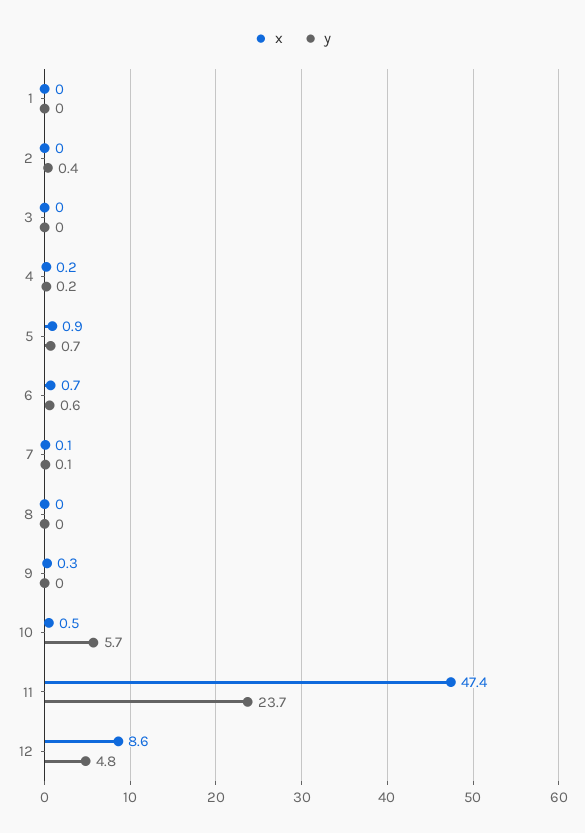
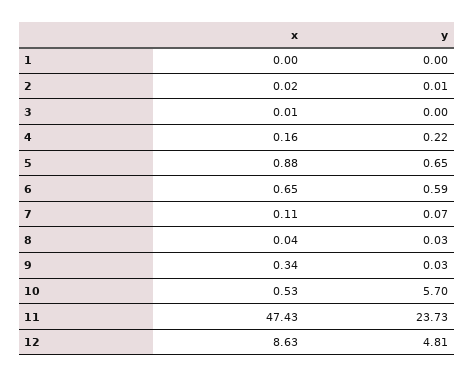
  {
    "x": {
      "1": 0,
      "2": 0.02,
      "3": 0.01,
      "4": 0.16,
      "5": 0.88,
      "6": 0.65,
      "7": 0.11,
      "8": 0.04,
      "9": 0.34,
      "10": 0.53,
      "11": 47.43,
      "12": 8.63
    },
    "y": {
      "1": 0,
-     "2": 0.4,
+     "2": 0.01,
      "3": 0,
      "4": 0.22,
      "5": 0.65,
      "6": 0.59,
      "7": 0.07,
      "8": 0.03,
      "9": 0.03,
      "10": 5.7,
      "11": 23.73,
      "12": 4.81
    }
  }

